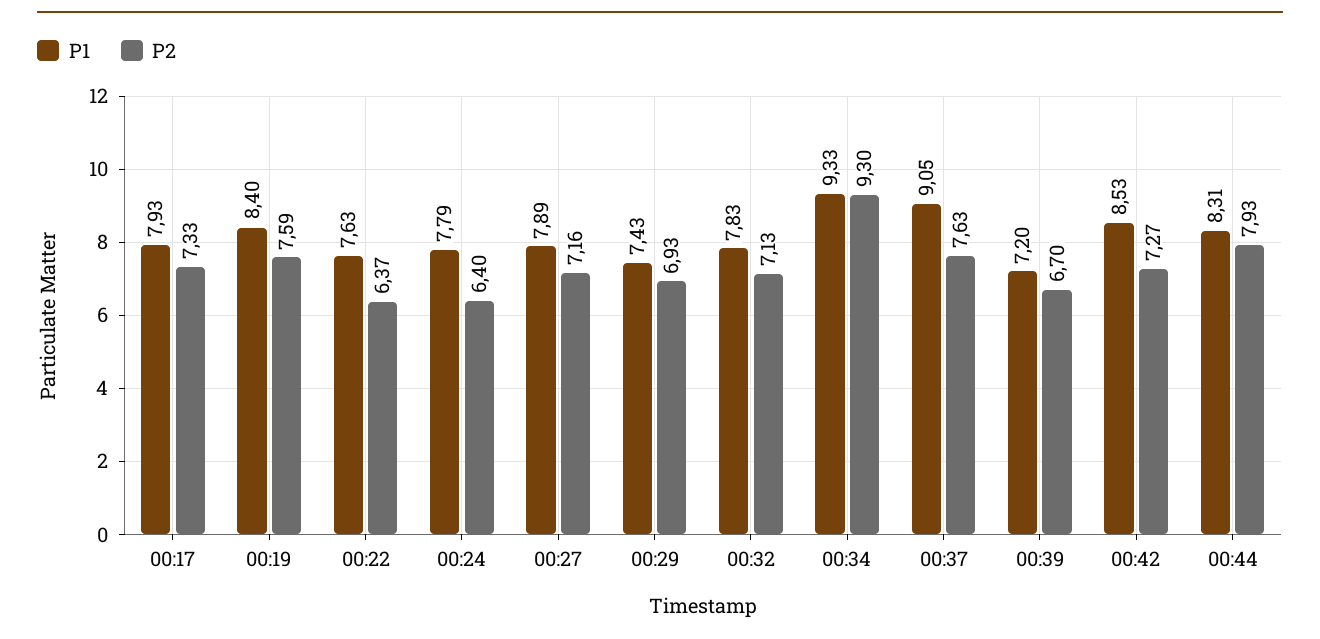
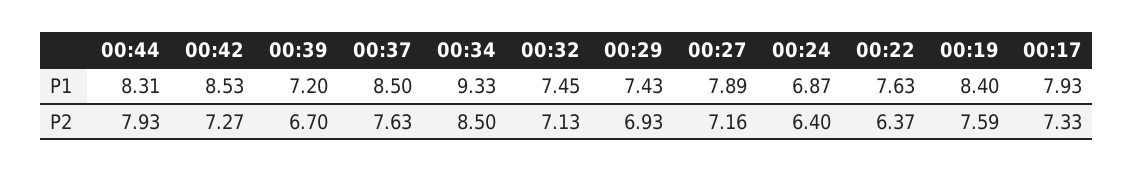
  {
    "P1": {
      "00:17": 7.93,
      "00:19": 8.4,
      "00:22": 7.63,
-     "00:24": 7.79,
+     "00:24": 6.87,
      "00:27": 7.89,
      "00:29": 7.43,
-     "00:32": 7.83,
+     "00:32": 7.45,
      "00:34": 9.33,
-     "00:37": 9.05,
+     "00:37": 8.5,
      "00:39": 7.2,
      "00:42": 8.53,
      "00:44": 8.31
    },
    "P2": {
      "00:17": 7.33,
      "00:19": 7.59,
      "00:22": 6.37,
      "00:24": 6.4,
      "00:27": 7.16,
      "00:29": 6.93,
      "00:32": 7.13,
-     "00:34": 9.3,
+     "00:34": 8.5,
      "00:37": 7.63,
      "00:39": 6.7,
      "00:42": 7.27,
      "00:44": 7.93
    }
  }

